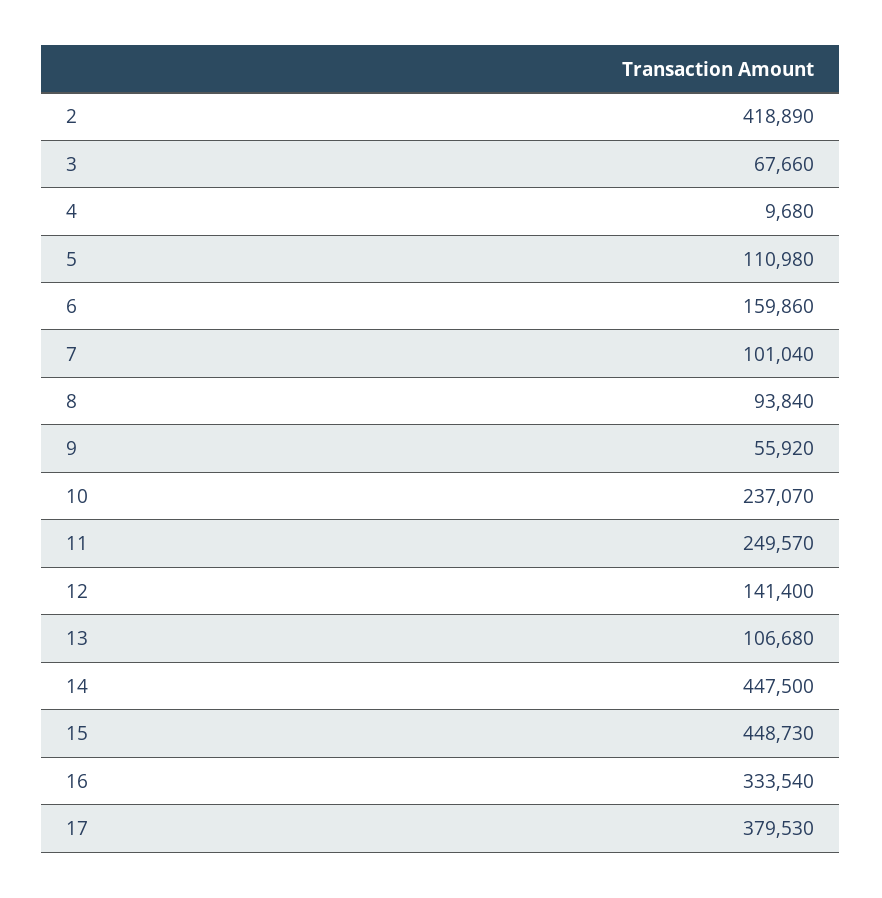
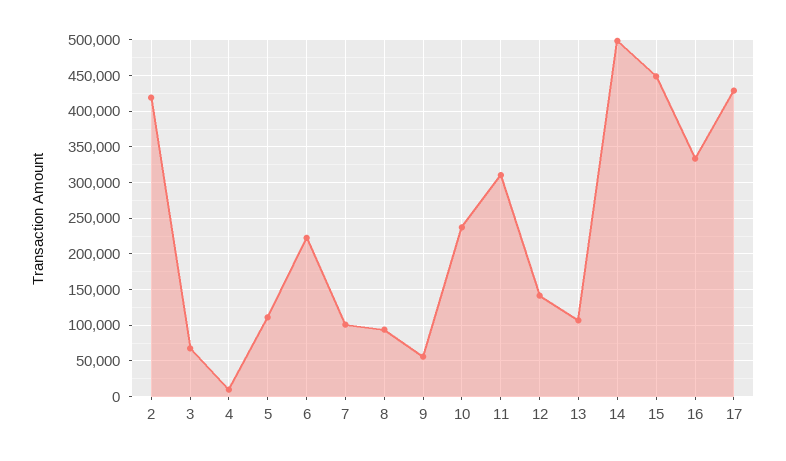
  {
    "2": 418890,
    "3": 67660,
    "4": 9680,
    "5": 110980,
-   "6": 159860,
+   "6": 220000,
    "7": 101040,
    "8": 93840,
    "9": 55920,
    "10": 237070,
-   "11": 249570,
+   "11": 310000,
    "12": 141400,
    "13": 106680,
-   "14": 447500,
+   "14": 500000,
    "15": 448730,
    "16": 333540,
-   "17": 379530
+   "17": 430000
  }

